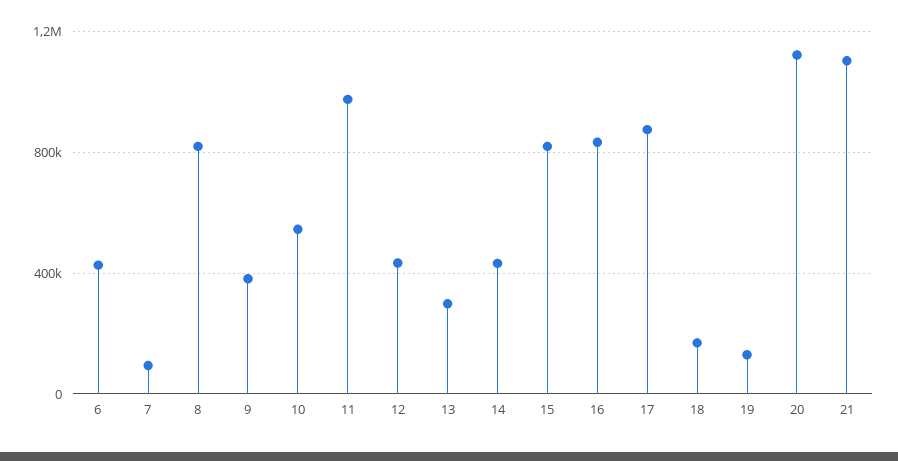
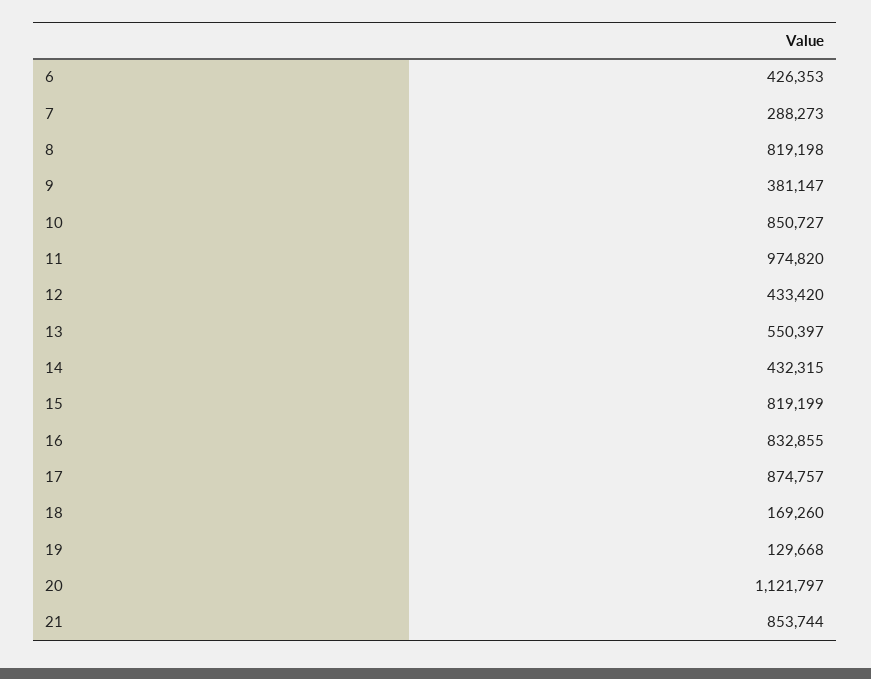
  {
    "6": 426353,
-   "7": 100000,
+   "7": 288273,
    "8": 819198,
    "9": 381147,
-   "10": 550000,
+   "10": 850727,
    "11": 974820,
    "12": 433420,
-   "13": 300000,
+   "13": 550397,
    "14": 432315,
    "15": 819199,
    "16": 832855,
    "17": 874757,
    "18": 169260,
    "19": 129668,
    "20": 1121797,
-   "21": 1100000
+   "21": 853744
  }

